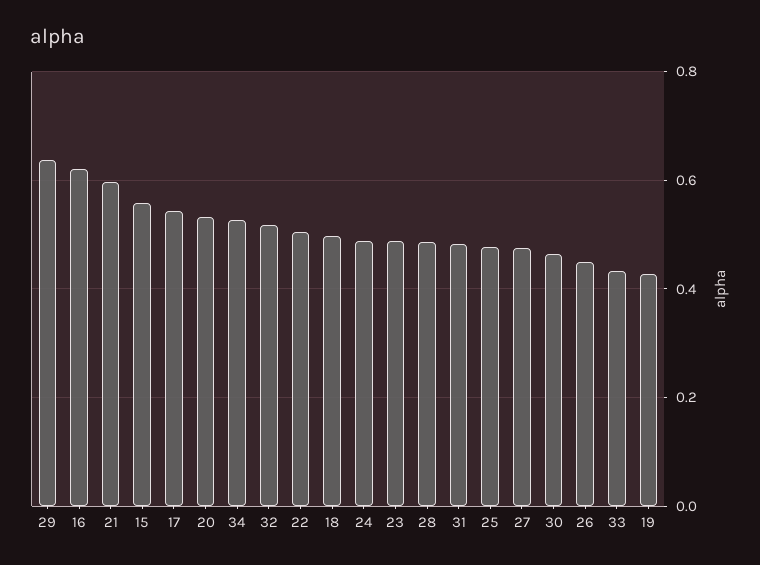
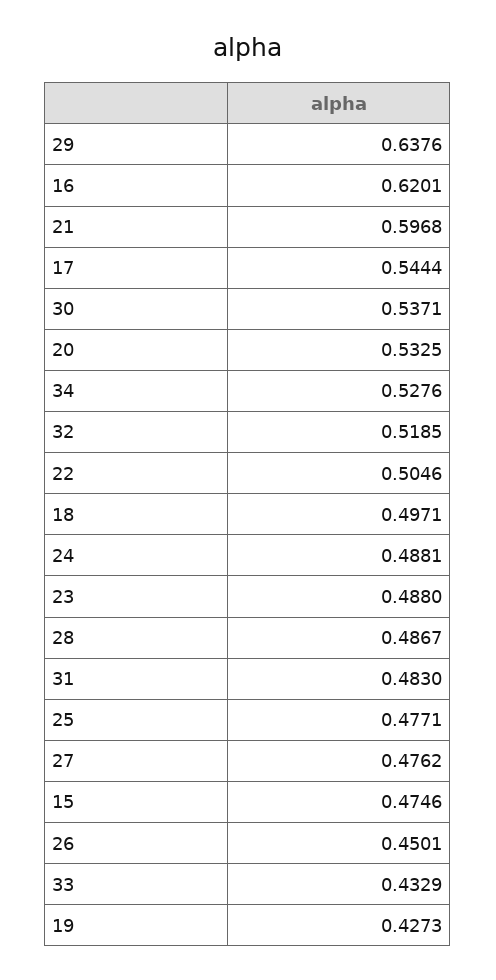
  {
    "29": 0.6376,
    "16": 0.6201,
    "21": 0.5968,
-   "15": 0.56,
+   "15": 0.4746,
    "17": 0.5444,
    "20": 0.5325,
    "34": 0.5276,
    "32": 0.5185,
    "22": 0.5046,
    "18": 0.4971,
    "24": 0.4881,
    "23": 0.488,
    "28": 0.4867,
    "31": 0.483,
    "25": 0.4771,
    "27": 0.4762,
-   "30": 0.46,
+   "30": 0.5371,
    "26": 0.4501,
    "33": 0.4329,
    "19": 0.4273
  }

